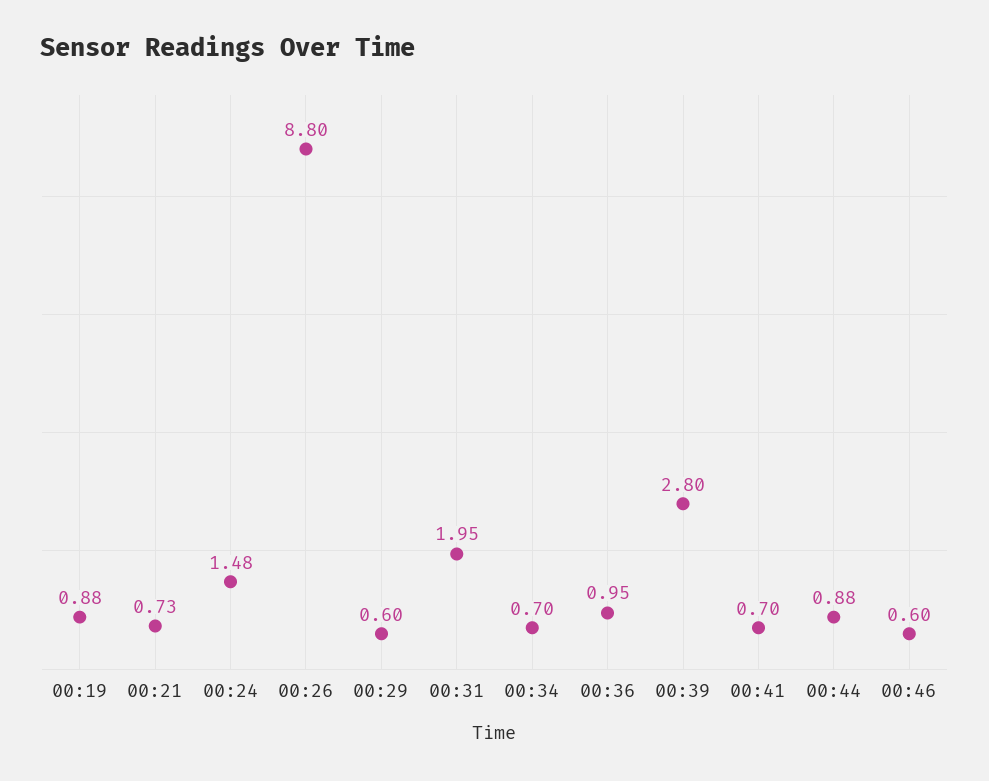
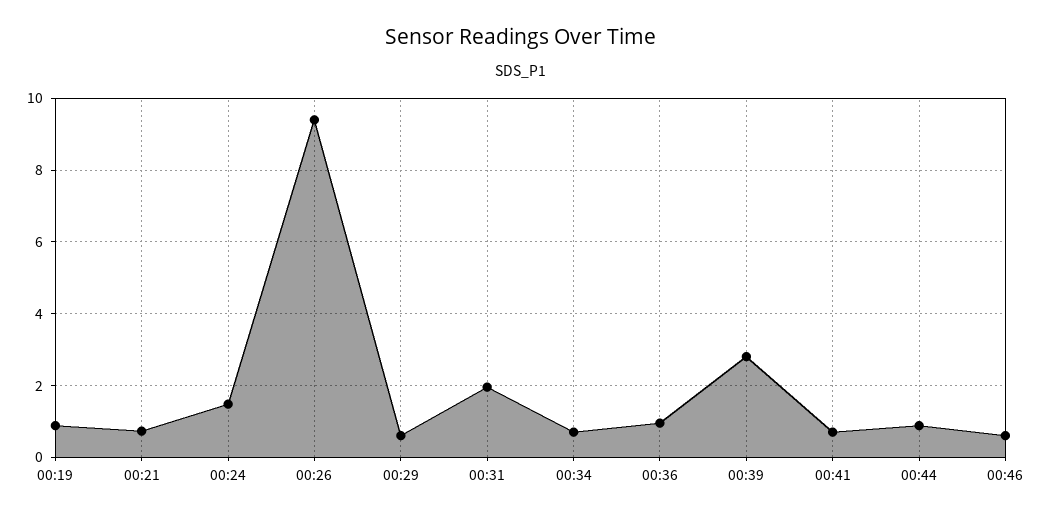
  {
    "00:19": 0.88,
    "00:21": 0.73,
    "00:24": 1.48,
-   "00:26": 8.8,
+   "00:26": 9.4,
    "00:29": 0.6,
    "00:31": 1.95,
    "00:34": 0.7,
    "00:36": 0.95,
    "00:39": 2.8,
    "00:41": 0.7,
    "00:44": 0.88,
    "00:46": 0.6
  }

